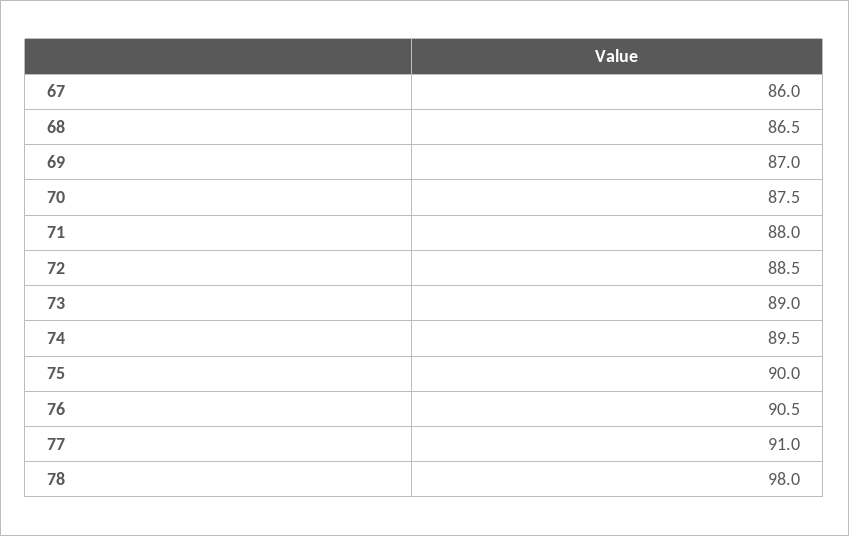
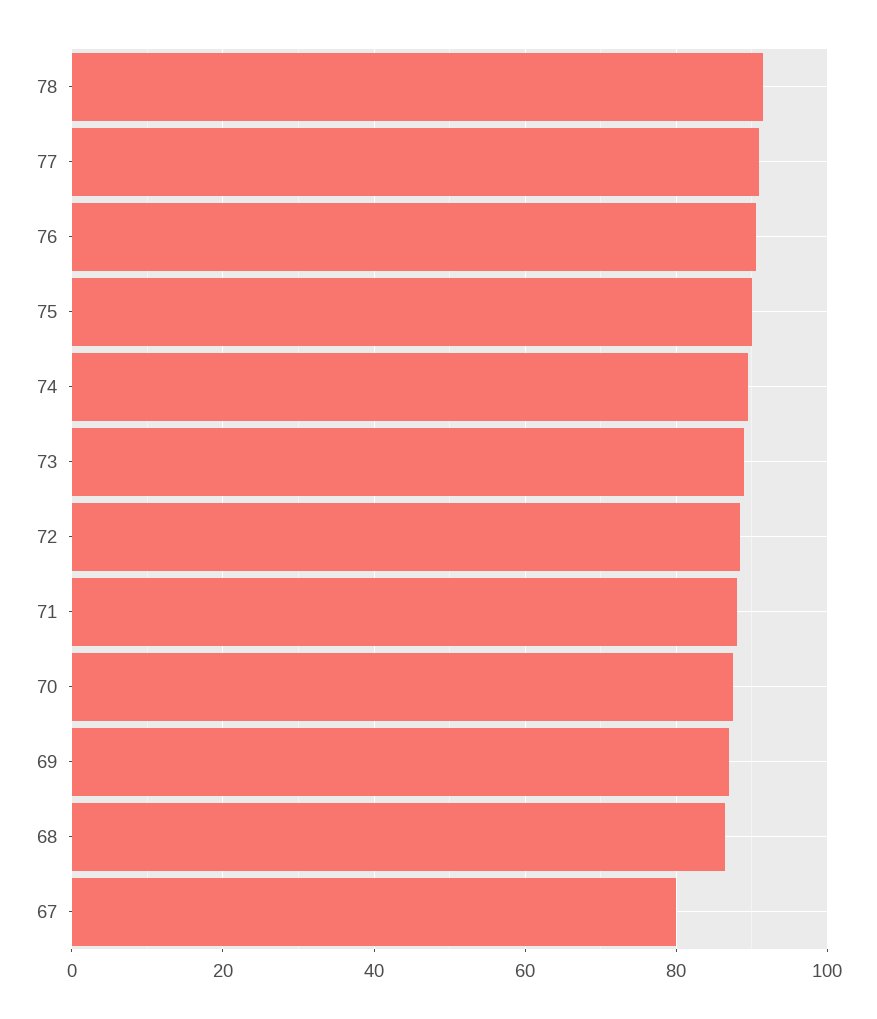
  {
-   "67": 86,
+   "67": 80,
    "68": 86.5,
    "69": 87,
    "70": 87.5,
    "71": 88,
    "72": 88.5,
    "73": 89,
    "74": 89.5,
    "75": 90,
    "76": 90.5,
    "77": 91,
-   "78": 98
+   "78": 92
  }

